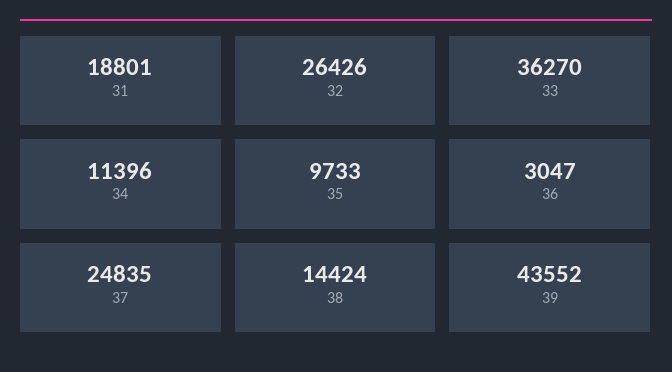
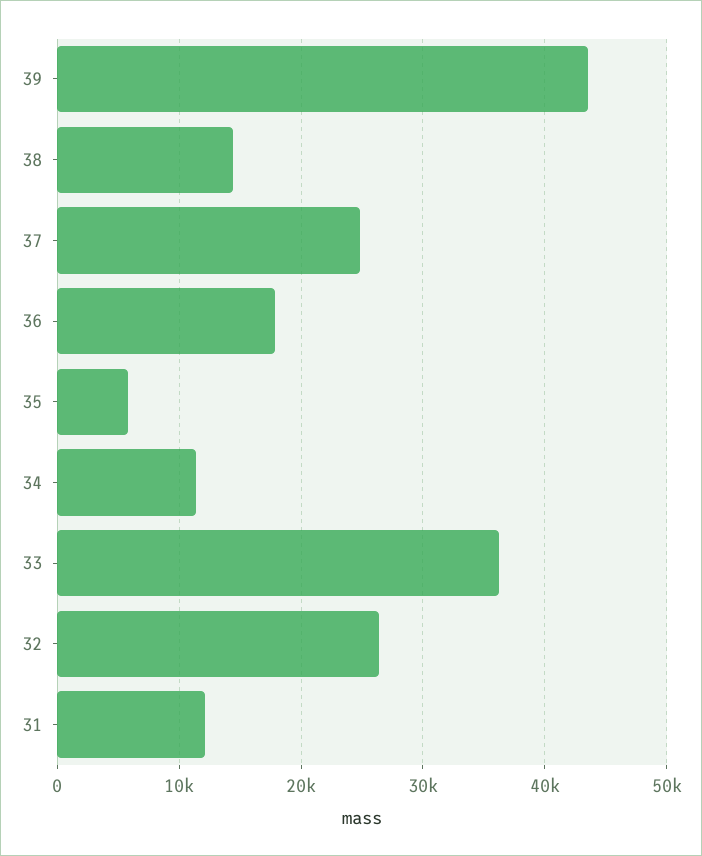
  {
-   "31": 18801,
+   "31": 12000,
    "32": 26426,
    "33": 36270,
    "34": 11396,
-   "35": 9733,
+   "35": 6000,
-   "36": 3047,
+   "36": 18000,
    "37": 24835,
    "38": 14424,
    "39": 43552
  }

